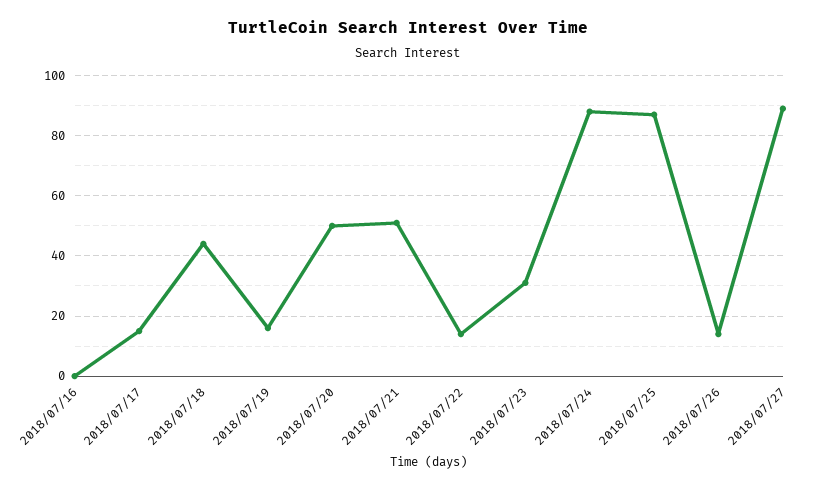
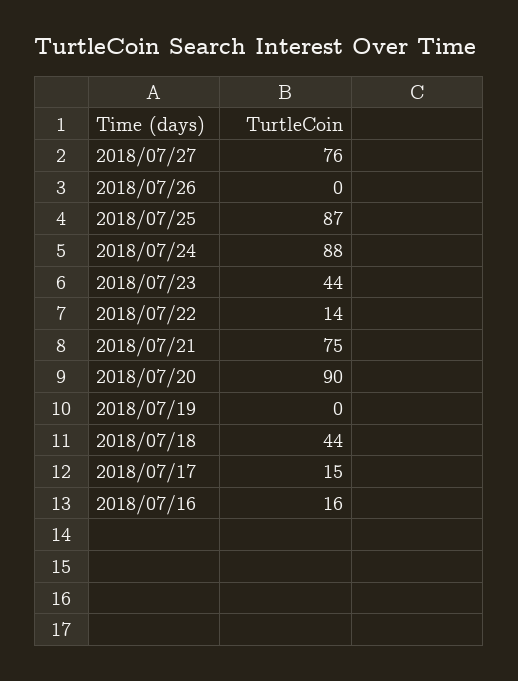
  {
-   "2018/07/16": 0,
+   "2018/07/16": 16,
    "2018/07/17": 15,
    "2018/07/18": 44,
-   "2018/07/19": 15,
+   "2018/07/19": 0,
-   "2018/07/20": 50,
+   "2018/07/20": 90,
-   "2018/07/21": 50,
+   "2018/07/21": 75,
    "2018/07/22": 14,
-   "2018/07/23": 30,
+   "2018/07/23": 44,
    "2018/07/24": 88,
    "2018/07/25": 87,
-   "2018/07/26": 15,
+   "2018/07/26": 0,
-   "2018/07/27": 90
+   "2018/07/27": 76
  }

